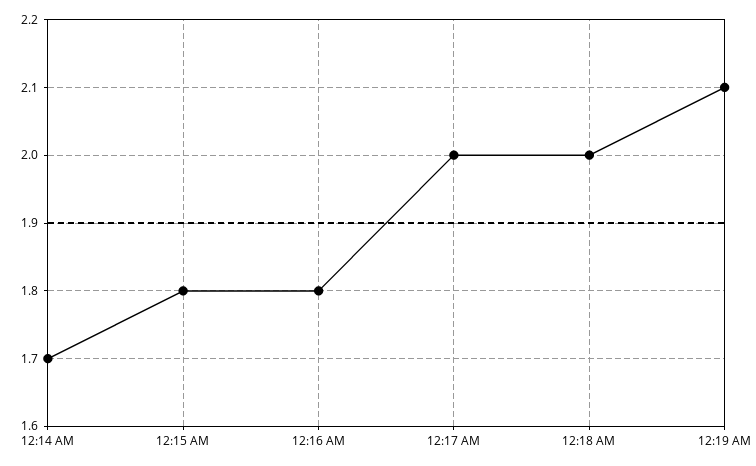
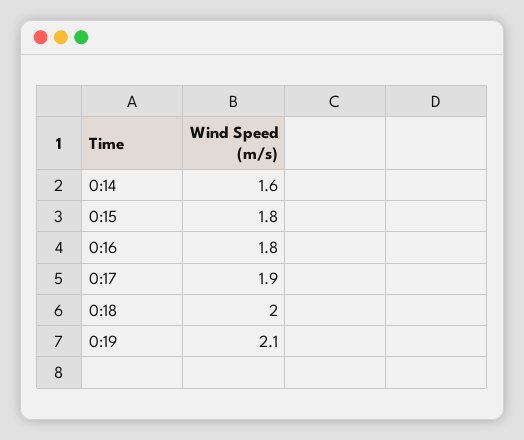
  {
-   "12:14 AM": 1.7,
+   "12:14 AM": 1.6,
    "12:15 AM": 1.8,
    "12:16 AM": 1.8,
-   "12:17 AM": 2,
+   "12:17 AM": 1.9,
    "12:18 AM": 2,
    "12:19 AM": 2.1
  }

